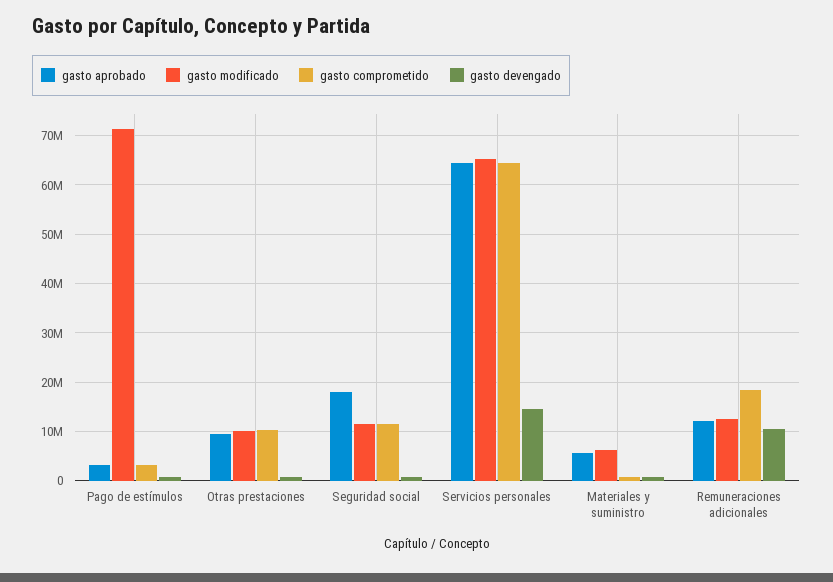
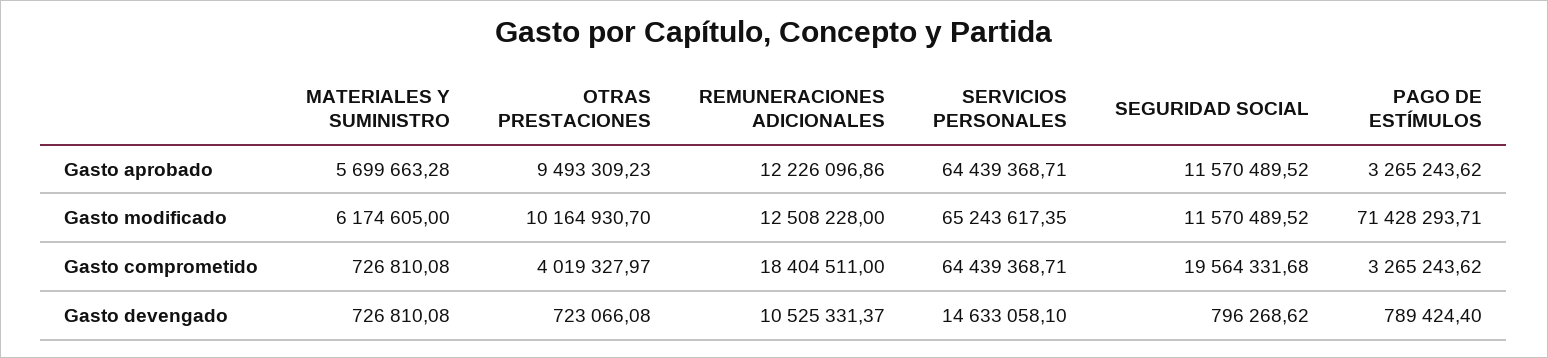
  {
    "gasto aprobado": {
      "Pago de estímulos": 3265243.62,
      "Otras prestaciones": 9493309.23,
-     "Seguridad social": 18000000,
+     "Seguridad social": 11570489.52,
      "Servicios personales": 64439368.71,
      "Materiales y suministro": 5699663.28,
      "Remuneraciones adicionales": 12226096.86
    },
    "gasto modificado": {
      "Pago de estímulos": 71428293.71,
      "Otras prestaciones": 10164930.7,
      "Seguridad social": 11570489.52,
      "Servicios personales": 65243617.35,
      "Materiales y suministro": 6174605,
      "Remuneraciones adicionales": 12508228
    },
    "gasto comprometido": {
      "Pago de estímulos": 3265243.62,
-     "Otras prestaciones": 10000000,
+     "Otras prestaciones": 4019327.97,
-     "Seguridad social": 12000000,
+     "Seguridad social": 19564331.68,
      "Servicios personales": 64439368.71,
      "Materiales y suministro": 726810.08,
      "Remuneraciones adicionales": 18404511
    },
    "gasto devengado": {
      "Pago de estímulos": 789424.4,
      "Otras prestaciones": 723066.08,
      "Seguridad social": 796268.62,
      "Servicios personales": 14633058.1,
      "Materiales y suministro": 726810.08,
      "Remuneraciones adicionales": 10525331.37
    }
  }

